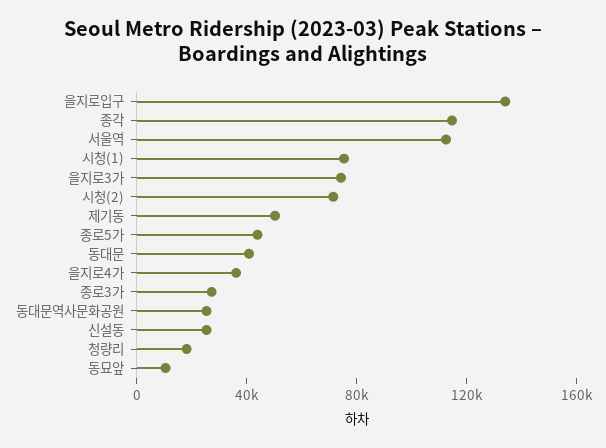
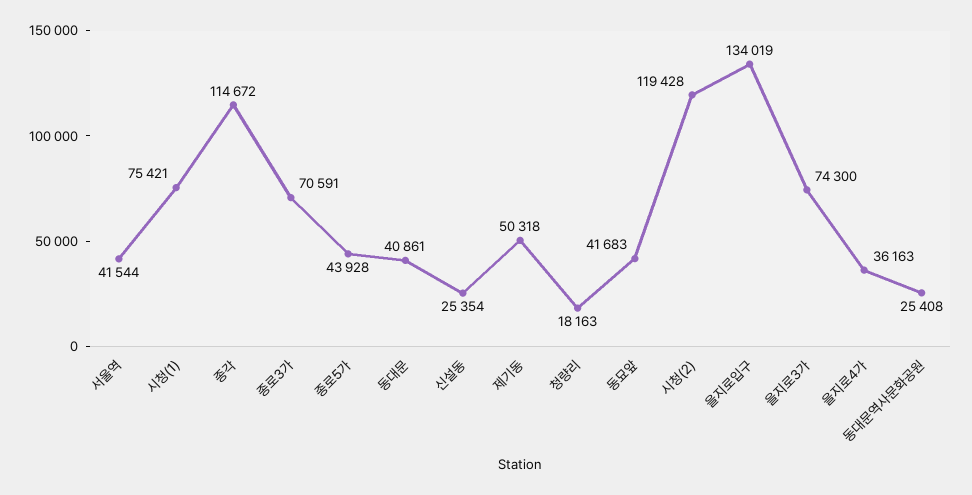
  {
    "을지로입구": 134019,
    "종각": 114672,
-   "서울역": 110000,
+   "서울역": 41544,
    "시청(1)": 75421,
    "을지로3가": 74300,
-   "시청(2)": 70000,
+   "시청(2)": 119428,
    "제기동": 50318,
    "종로5가": 43928,
    "동대문": 40861,
    "을지로4가": 36163,
-   "종로3가": 30000,
+   "종로3가": 70591,
    "동대문역사문화공원": 25408,
    "신설동": 25354,
    "청량리": 18163,
-   "동묘앞": 10000
+   "동묘앞": 41683
  }

